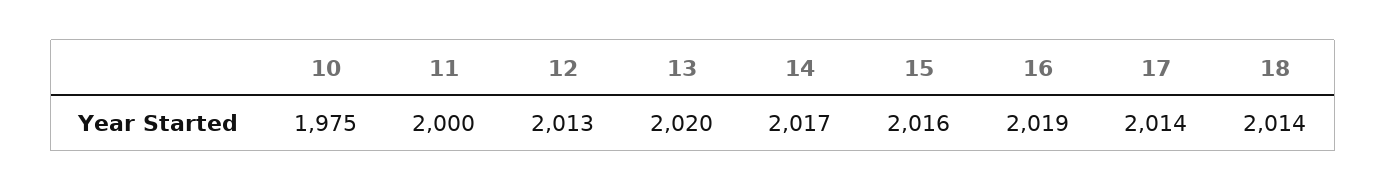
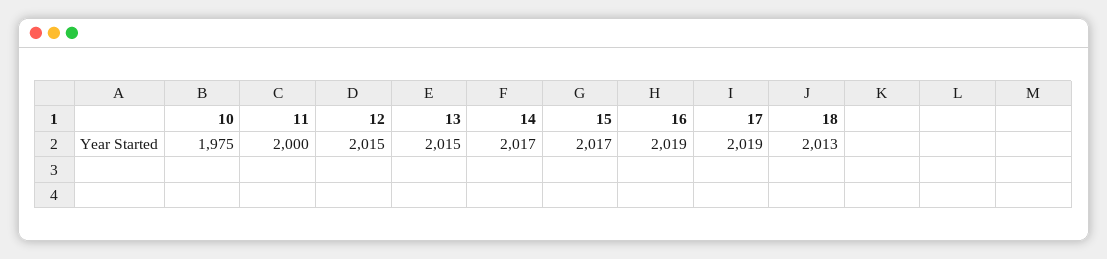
  {
    "10": 1975,
    "11": 2000,
-   "12": 2013,
+   "12": 2015,
-   "13": 2020,
+   "13": 2015,
    "14": 2017,
-   "15": 2016,
+   "15": 2017,
    "16": 2019,
-   "17": 2014,
+   "17": 2019,
-   "18": 2014
+   "18": 2013
  }

